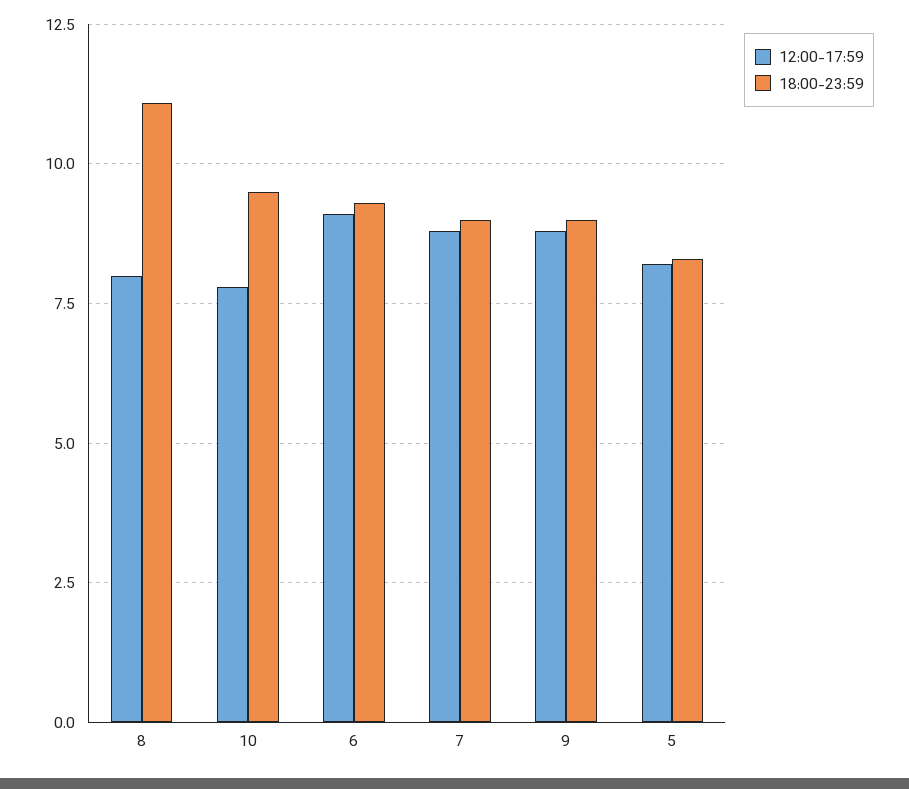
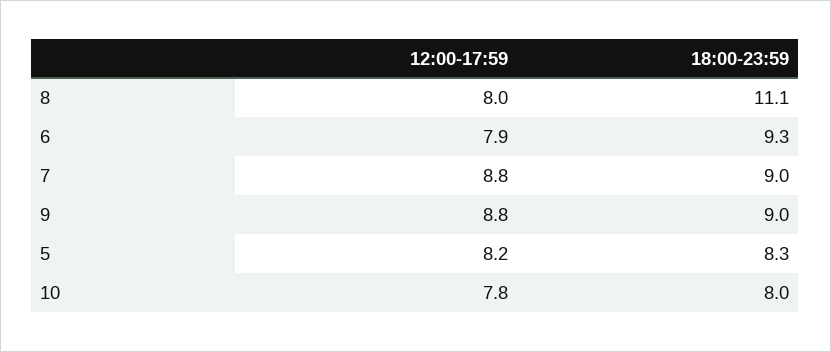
  {
    "12:00-17:59": {
      "8": 8,
      "10": 7.8,
-     "6": 9,
+     "6": 7.9,
      "7": 8.8,
      "9": 8.8,
      "5": 8.2
    },
    "18:00-23:59": {
      "8": 11.1,
-     "10": 9.5,
+     "10": 8,
      "6": 9.3,
      "7": 9,
      "9": 9,
      "5": 8.3
    }
  }

